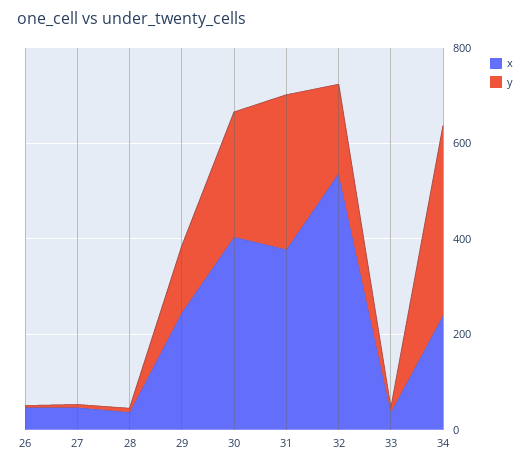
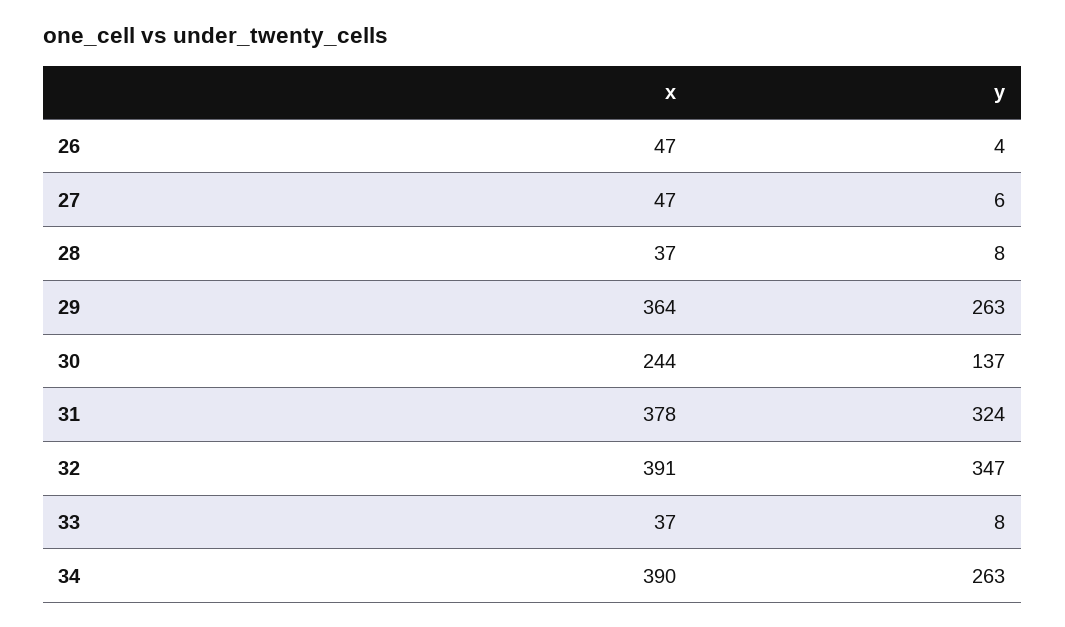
  {
    "x": {
      "26": 47,
      "27": 47,
      "28": 37,
-     "29": 250,
+     "29": 364,
-     "30": 400,
+     "30": 244,
      "31": 378,
-     "32": 550,
+     "32": 391,
      "33": 37,
-     "34": 250
+     "34": 390
    },
    "y": {
      "26": 4,
      "27": 6,
      "28": 8,
-     "29": 150,
+     "29": 263,
-     "30": 250,
+     "30": 137,
      "31": 324,
-     "32": 200,
+     "32": 347,
      "33": 8,
-     "34": 400
+     "34": 263
    }
  }

